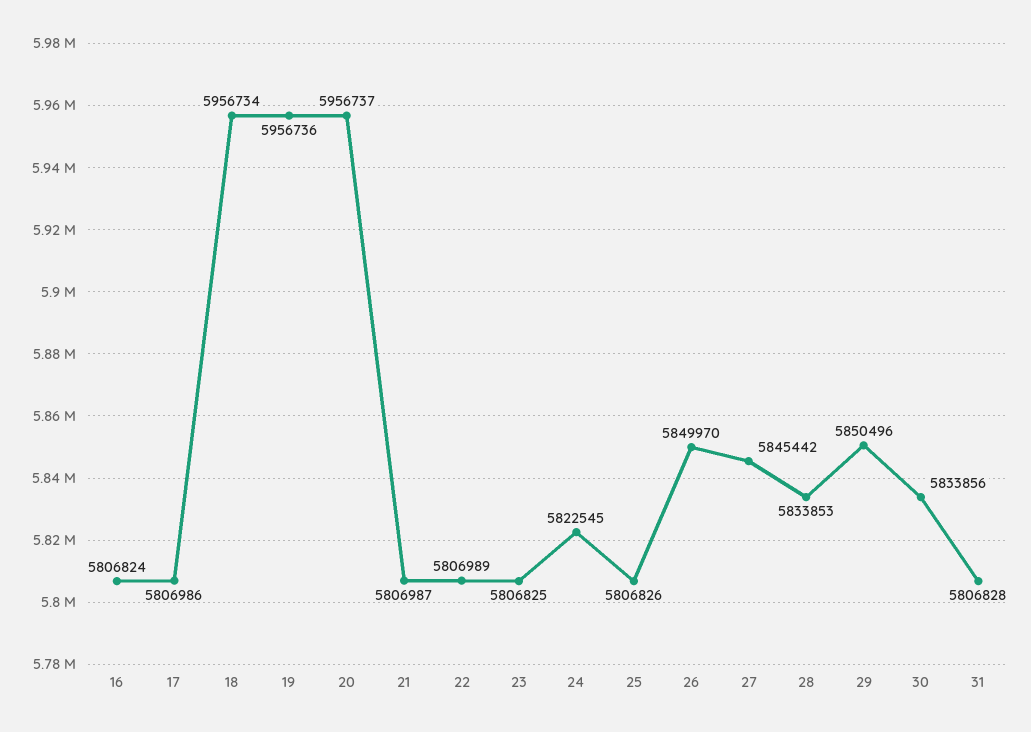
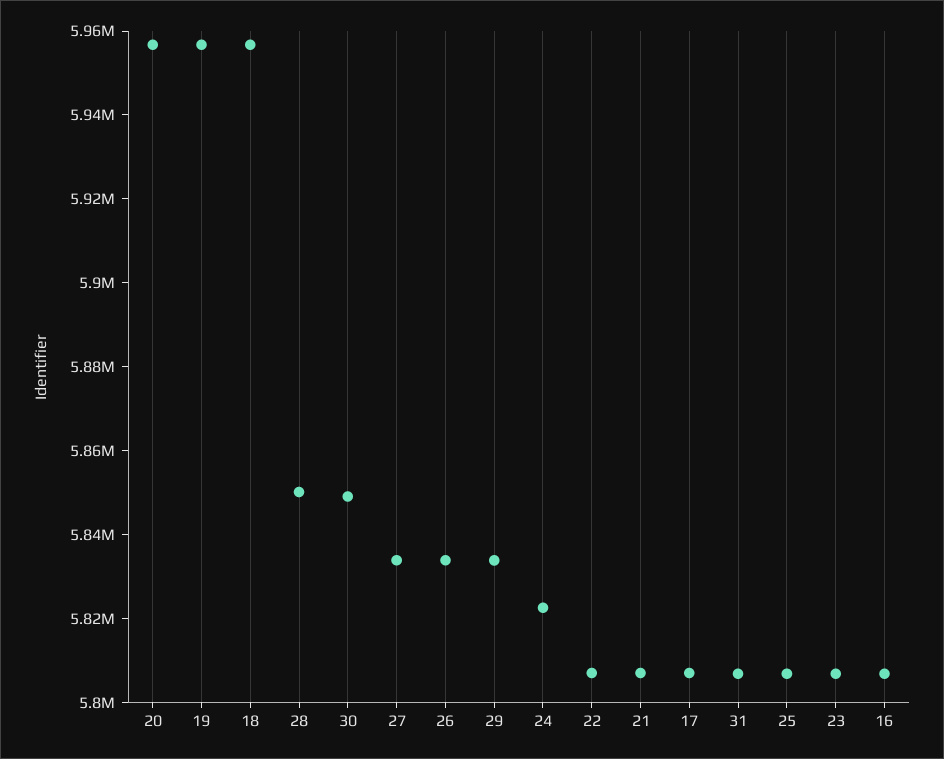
  {
    "16": 5806824,
    "17": 5806986,
    "18": 5956734,
    "19": 5956736,
    "20": 5956737,
    "21": 5806987,
    "22": 5806989,
    "23": 5806825,
    "24": 5822545,
    "25": 5806826,
-   "26": 5849970,
+   "26": 5835000,
-   "27": 5845442,
+   "27": 5835000,
-   "28": 5833853,
+   "28": 5850000,
-   "29": 5850496,
+   "29": 5835000,
-   "30": 5833856,
+   "30": 5850000,
    "31": 5806828
  }

